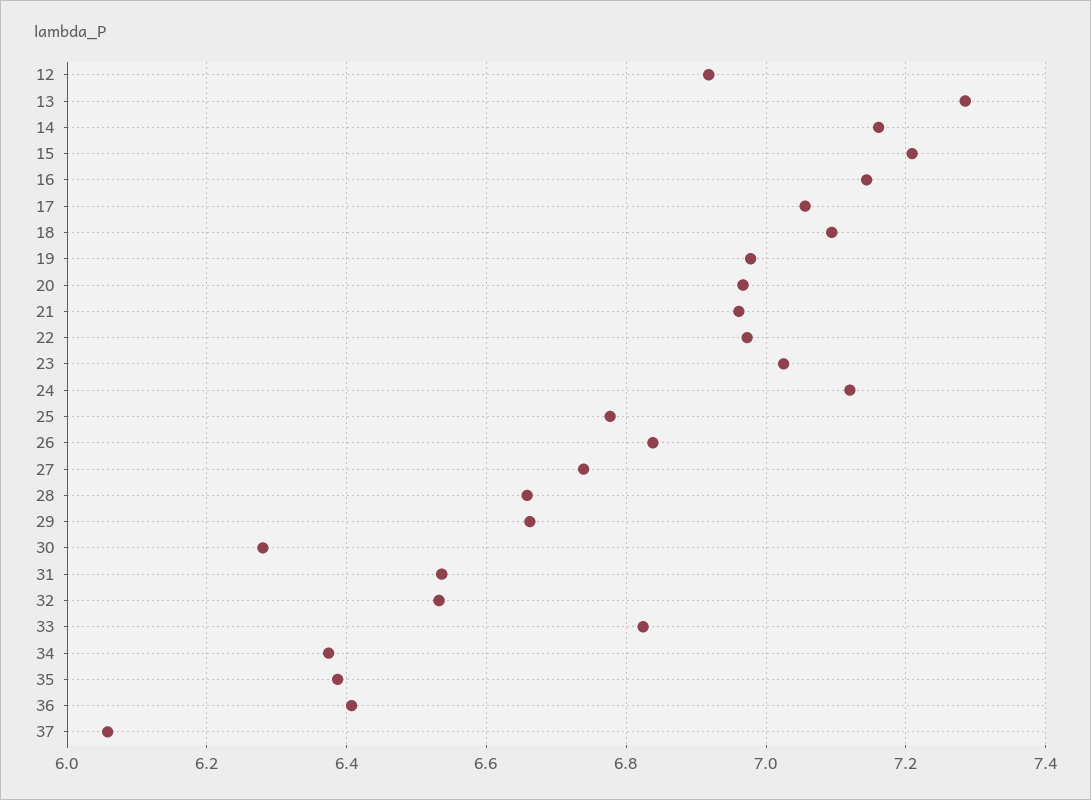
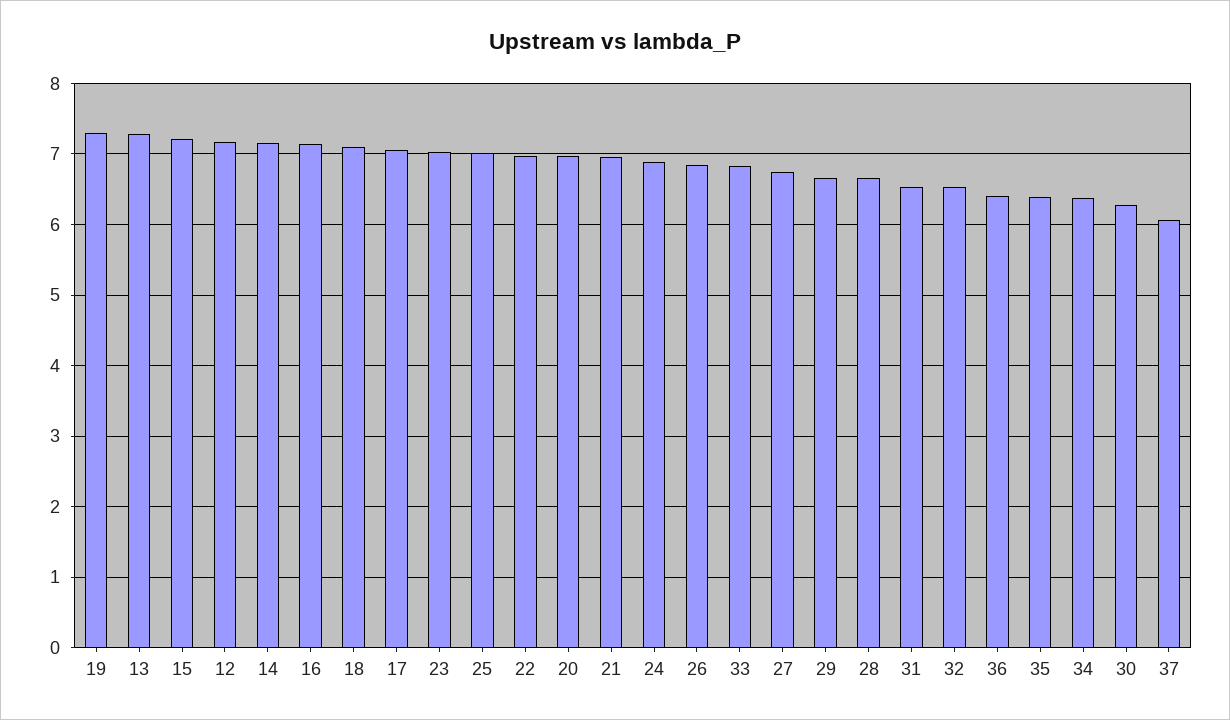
  {
-   "12": 6.92,
+   "12": 7.2,
    "13": 7.28,
    "14": 7.16,
    "15": 7.2,
    "16": 7.14,
    "17": 7.06,
    "18": 7.1,
-   "19": 6.98,
+   "19": 7.3,
    "20": 6.96,
    "21": 6.96,
    "22": 6.98,
    "23": 7.02,
-   "24": 7.12,
+   "24": 6.9,
-   "25": 6.78,
+   "25": 7,
    "26": 6.84,
    "27": 6.74,
    "28": 6.66,
    "29": 6.66,
    "30": 6.28,
    "31": 6.54,
    "32": 6.54,
    "33": 6.82,
    "34": 6.38,
    "35": 6.38,
    "36": 6.4,
    "37": 6.06
  }

